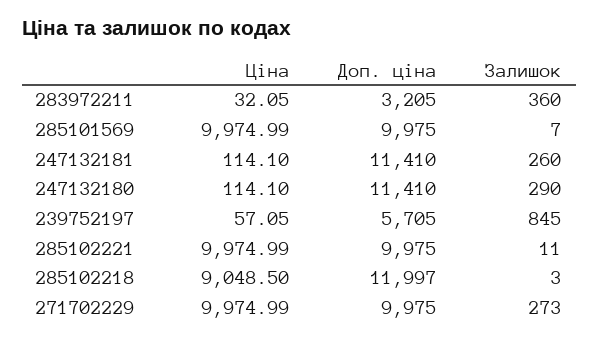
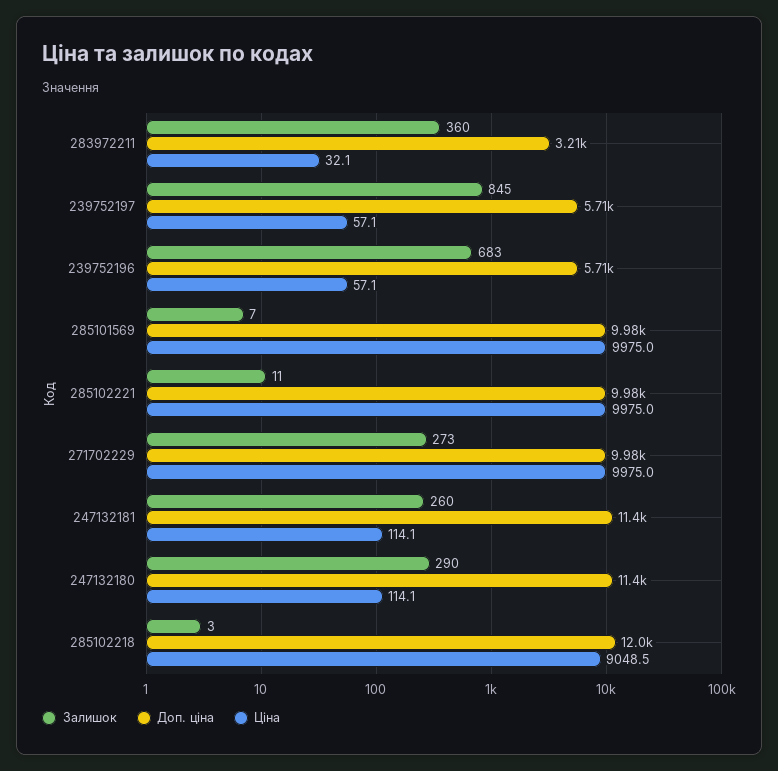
  {
    "Ціна": {
      "283972211": 32.05,
      "285101569": 9974.99,
      "247132181": 114.1,
      "247132180": 114.1,
      "239752197": 57.05,
      "285102221": 9974.99,
      "285102218": 9048.5,
-     "271702229": 9974.99
+     "271702229": 9974.99,
+     "239752196": 57.1
    },
    "Доп. ціна": {
      "283972211": 3205,
      "285101569": 9975,
      "247132181": 11410,
      "247132180": 11410,
      "239752197": 5705,
      "285102221": 9975,
      "285102218": 11997,
-     "271702229": 9975
+     "271702229": 9975,
+     "239752196": 5710
    },
    "Залишок": {
      "283972211": 360,
      "285101569": 7,
      "247132181": 260,
      "247132180": 290,
      "239752197": 845,
      "285102221": 11,
      "285102218": 3,
-     "271702229": 273
+     "271702229": 273,
+     "239752196": 683
    }
  }

